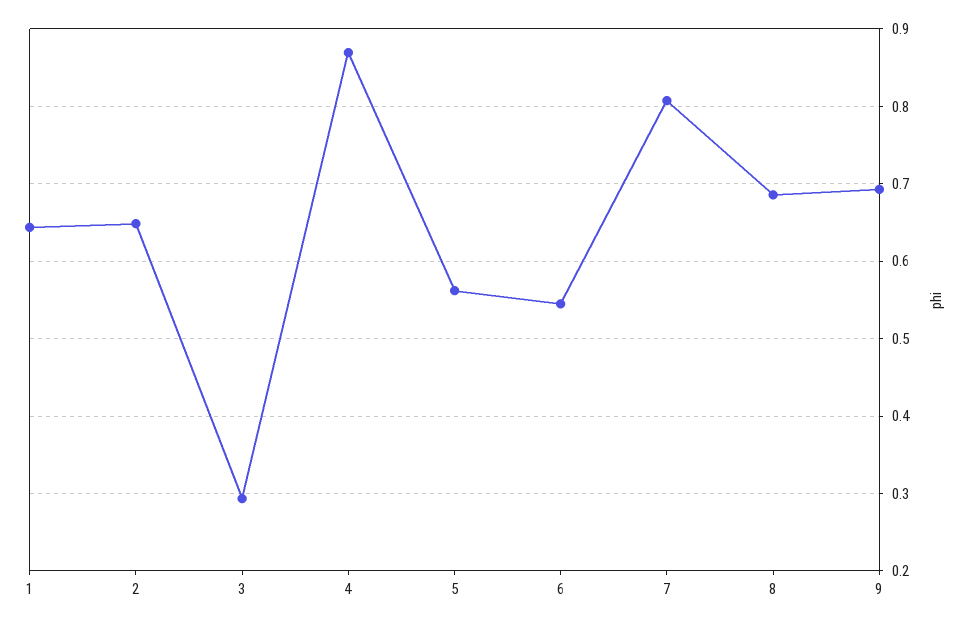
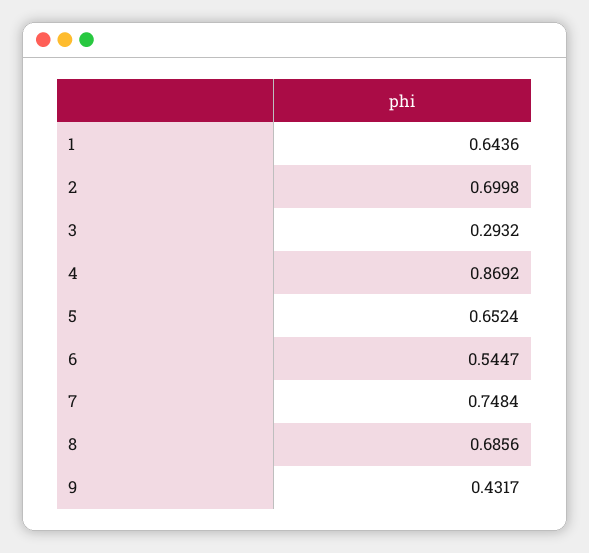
  {
    "1": 0.6436,
-   "2": 0.65,
+   "2": 0.6998,
    "3": 0.2932,
    "4": 0.8692,
-   "5": 0.56,
+   "5": 0.6524,
    "6": 0.5447,
-   "7": 0.81,
+   "7": 0.7484,
    "8": 0.6856,
-   "9": 0.69
+   "9": 0.4317
  }

